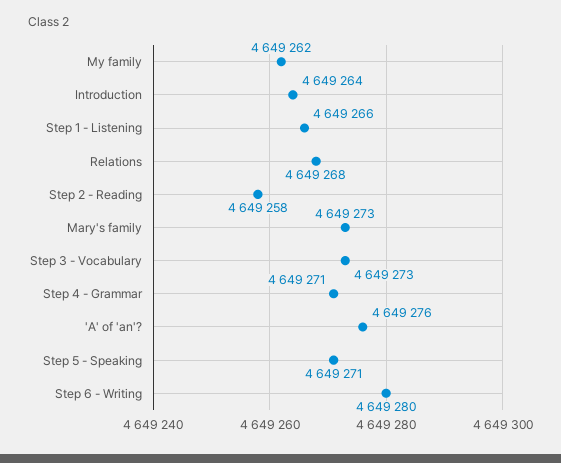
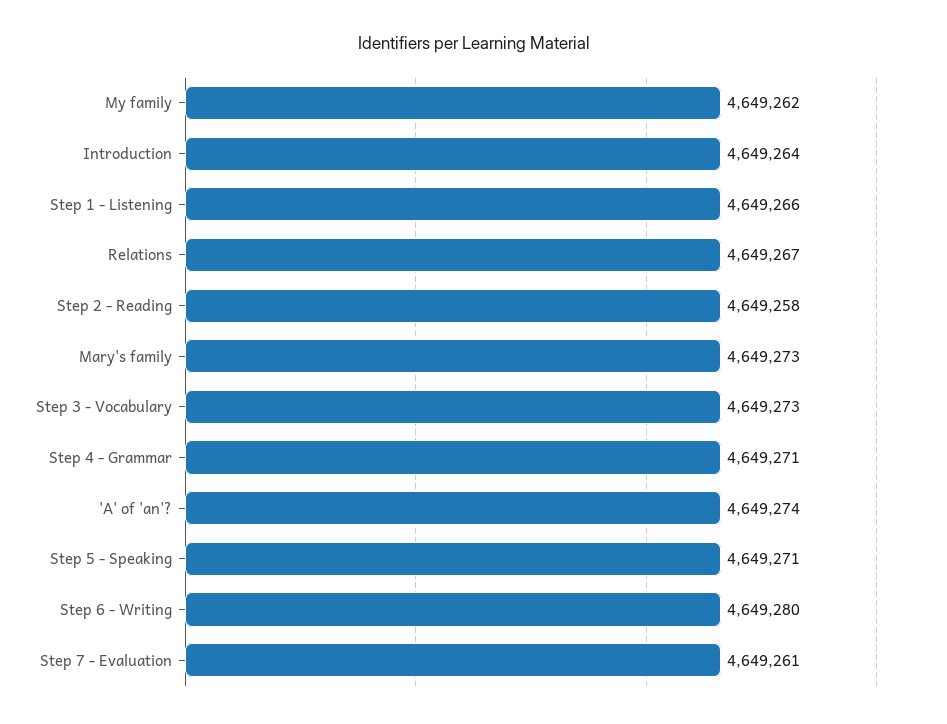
  {
    "My family": 4649262,
    "Introduction": 4649264,
    "Step 1 - Listening": 4649266,
-   "Relations": 4649268,
+   "Relations": 4649267,
    "Step 2 - Reading": 4649258,
    "Mary's family": 4649273,
    "Step 3 - Vocabulary": 4649273,
    "Step 4 - Grammar": 4649271,
-   "'A' of 'an'?": 4649276,
+   "'A' of 'an'?": 4649274,
    "Step 5 - Speaking": 4649271,
-   "Step 6 - Writing": 4649280
+   "Step 6 - Writing": 4649280,
+   "Step 7 - Evaluation": 4649261
  }

